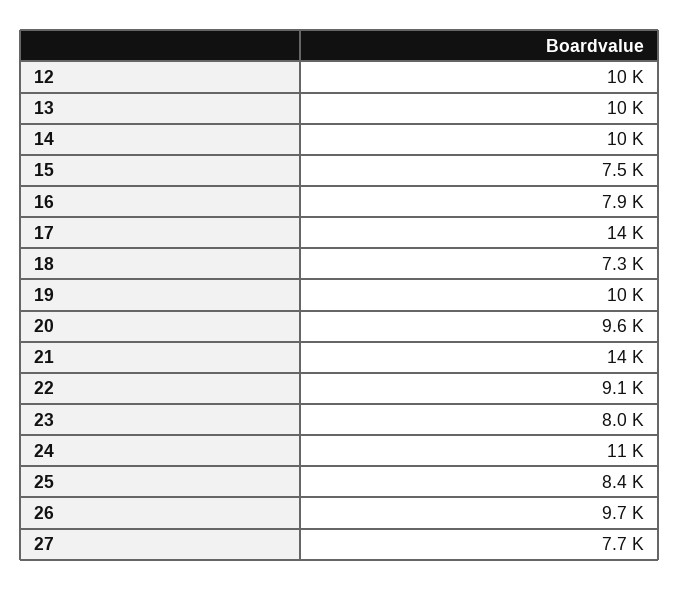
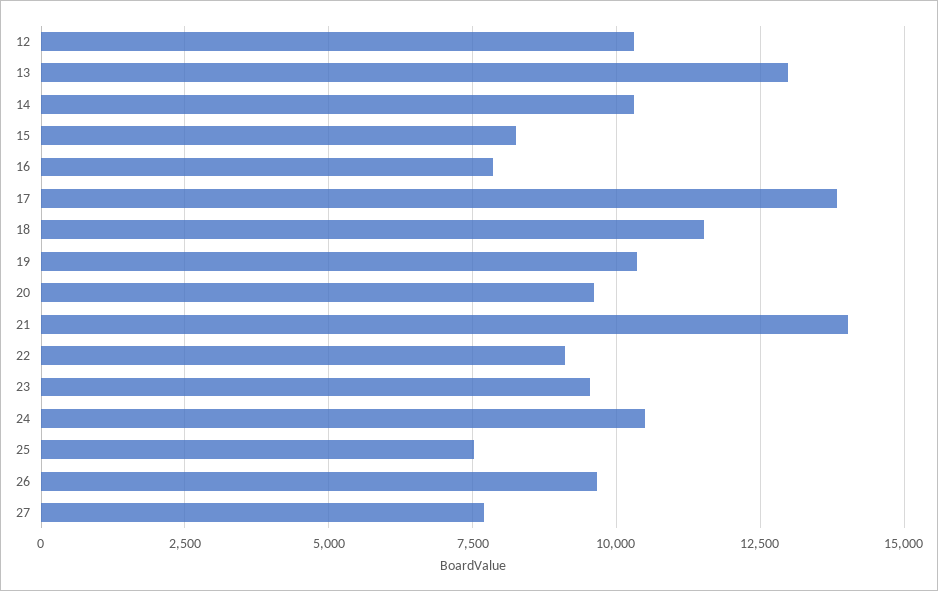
  {
    "12": 10000,
-   "13": 10000,
+   "13": 13000,
    "14": 10000,
-   "15": 7500,
+   "15": 8250,
    "16": 7900,
    "17": 14000,
-   "18": 7300,
+   "18": 11500,
    "19": 10000,
    "20": 9600,
    "21": 14000,
    "22": 9100,
-   "23": 8000,
+   "23": 9500,
    "24": 11000,
-   "25": 8400,
+   "25": 7500,
    "26": 9700,
    "27": 7700
  }

